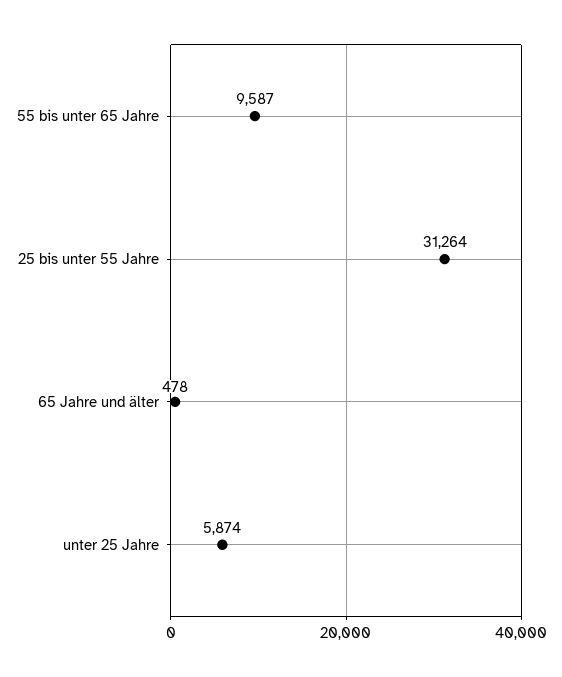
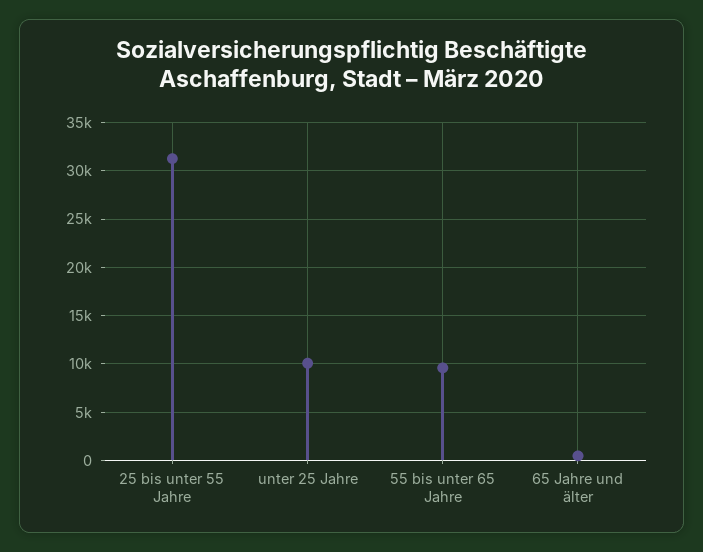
  {
    "55 bis unter 65 Jahre": 9587,
    "25 bis unter 55 Jahre": 31264,
    "65 Jahre und älter": 478,
-   "unter 25 Jahre": 5874
+   "unter 25 Jahre": 10000
  }

